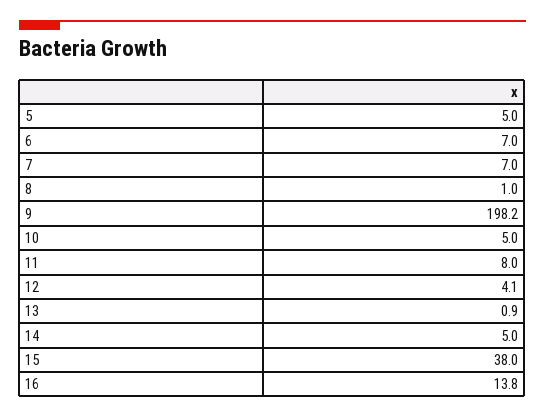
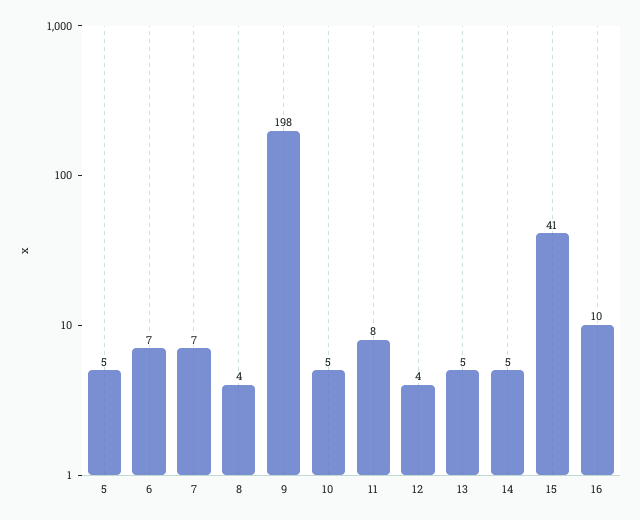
  {
    "5": 5,
    "6": 7,
    "7": 7,
-   "8": 1,
+   "8": 4,
    "9": 198.2,
    "10": 5,
    "11": 8,
    "12": 4.1,
-   "13": 0.9,
+   "13": 5,
    "14": 5,
-   "15": 38,
+   "15": 41,
-   "16": 13.8
+   "16": 10
  }

